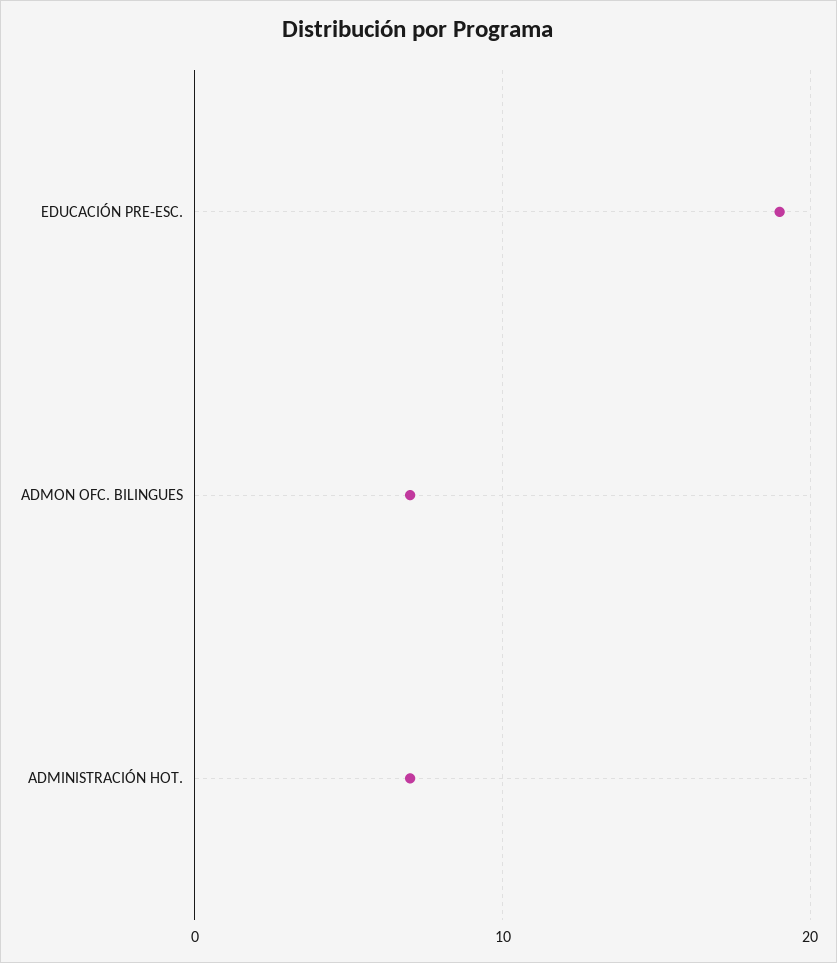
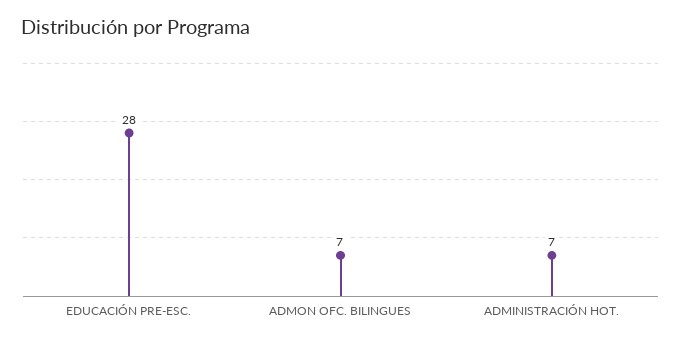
  {
-   "EDUCACIÓN PRE-ESC.": 19,
+   "EDUCACIÓN PRE-ESC.": 28,
    "ADMON OFC. BILINGUES": 7,
    "ADMINISTRACIÓN HOT.": 7
  }

